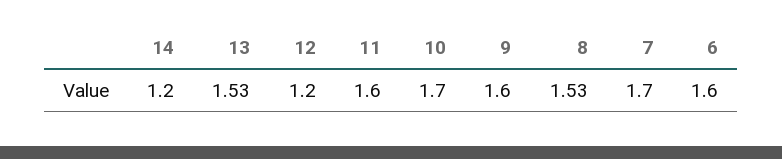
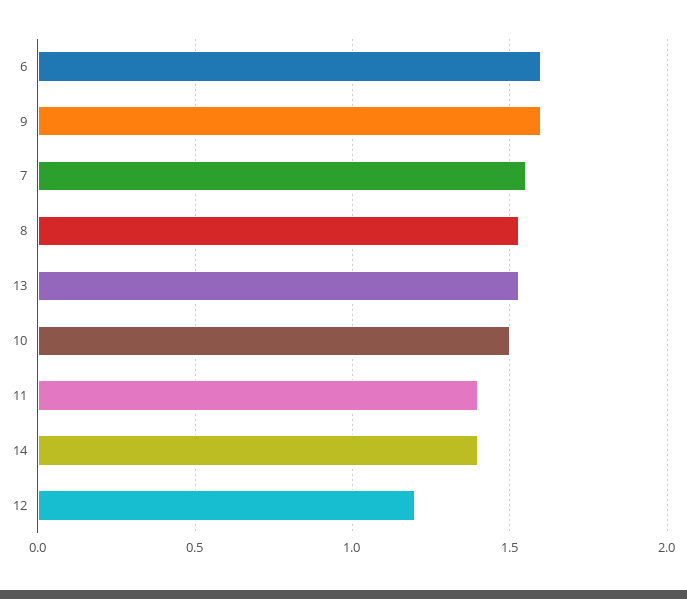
  {
-   "14": 1.2,
+   "14": 1.4,
    "13": 1.53,
    "12": 1.2,
-   "11": 1.6,
+   "11": 1.4,
-   "10": 1.7,
+   "10": 1.5,
    "9": 1.6,
    "8": 1.53,
-   "7": 1.7,
+   "7": 1.55,
    "6": 1.6
  }

